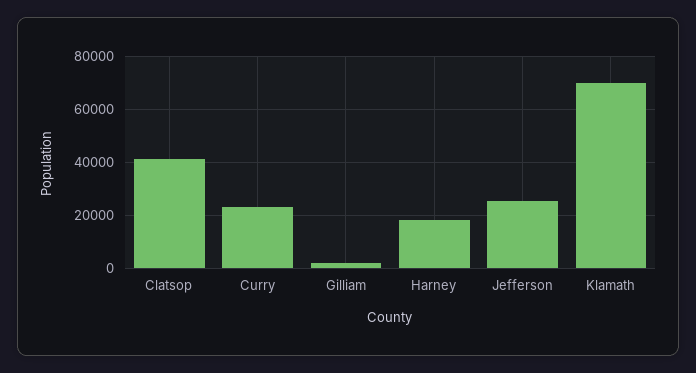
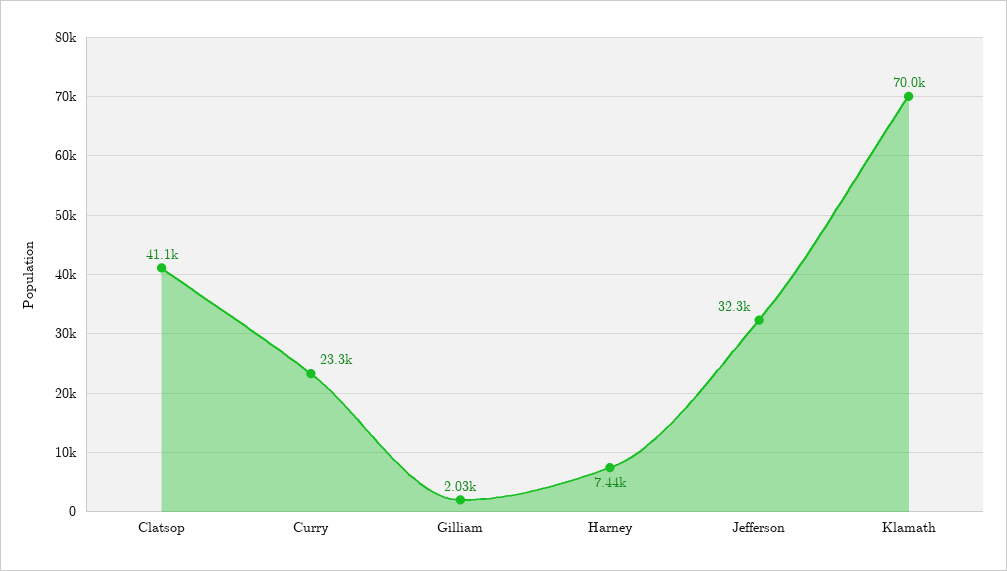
  {
    "Clatsop": 41100,
    "Curry": 23300,
    "Gilliam": 2030,
-   "Harney": 17500,
+   "Harney": 7440,
-   "Jefferson": 25000,
+   "Jefferson": 32300,
    "Klamath": 70000
  }

